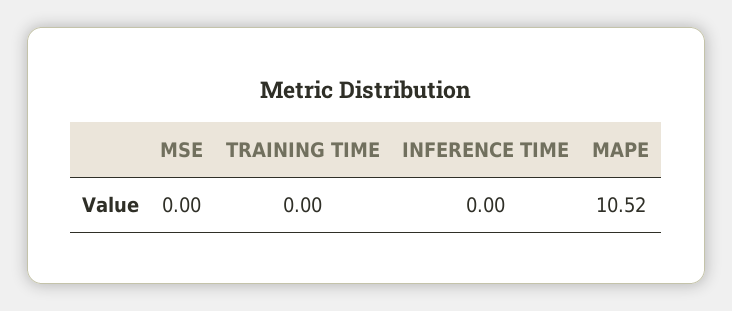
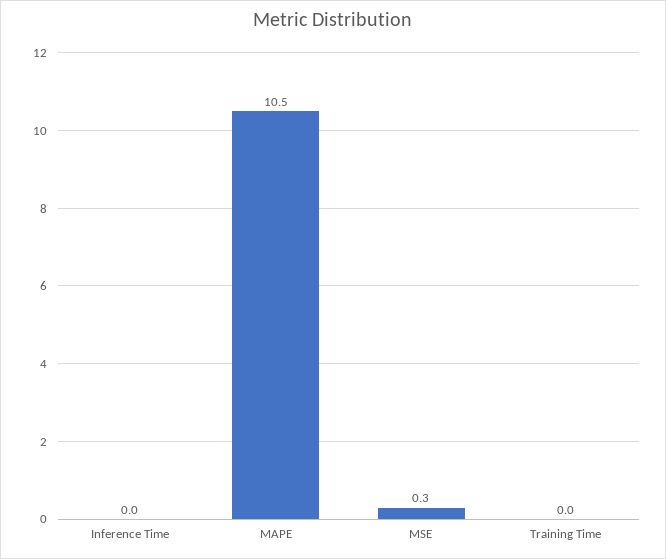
  {
-   "MSE": 0,
+   "MSE": 0.3,
    "TRAINING TIME": 0,
    "INFERENCE TIME": 0,
    "MAPE": 10.52
  }

